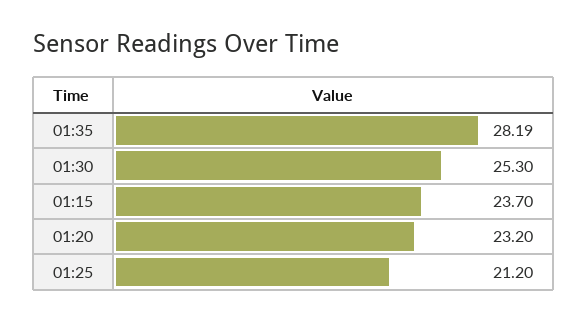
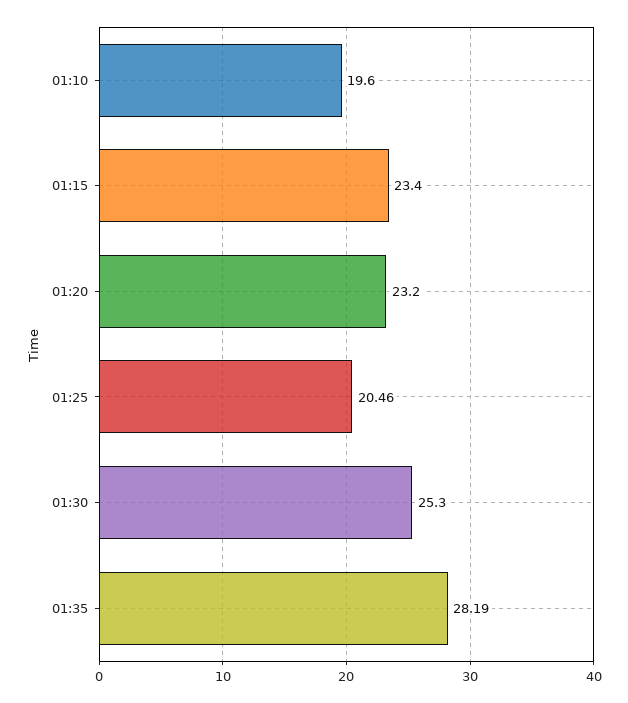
  {
    "01:35": 28.19,
    "01:30": 25.3,
-   "01:15": 23.7,
+   "01:15": 23.4,
    "01:20": 23.2,
-   "01:25": 21.2
+   "01:25": 20.46,
+   "01:10": 19.6
  }

